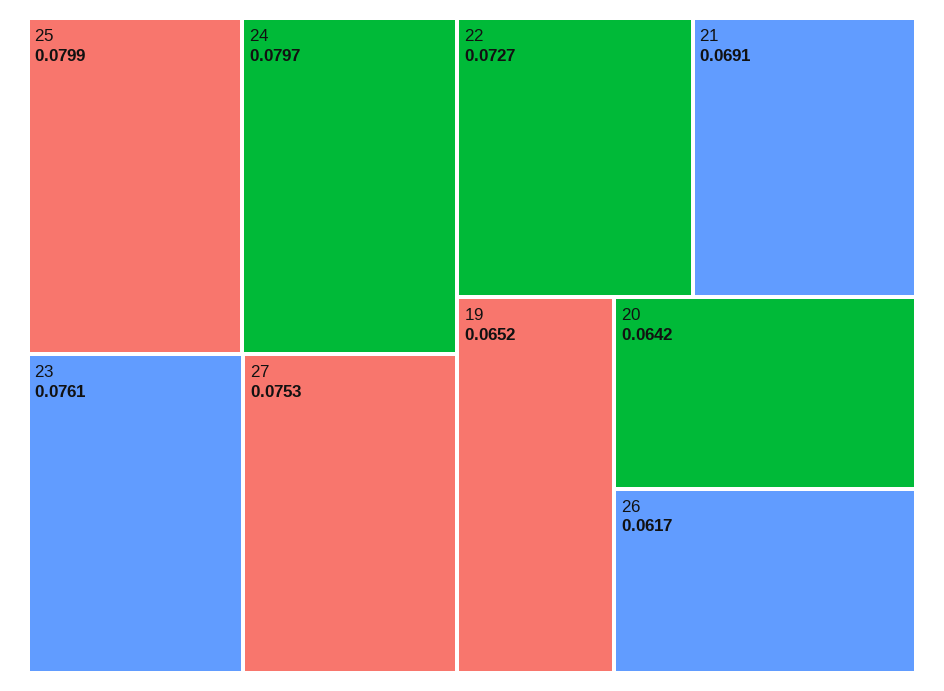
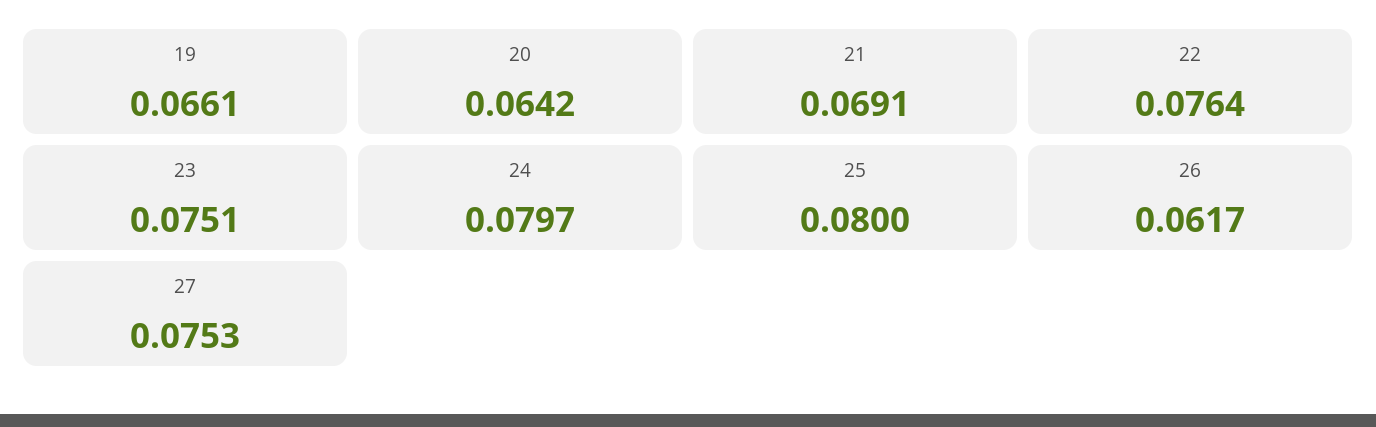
  {
-   "25": 0.0799,
+   "25": 0.08,
    "24": 0.0797,
-   "23": 0.0761,
+   "23": 0.0751,
    "27": 0.0753,
-   "22": 0.0727,
+   "22": 0.0764,
    "21": 0.0691,
-   "19": 0.0652,
+   "19": 0.0661,
    "20": 0.0642,
    "26": 0.0617
  }

